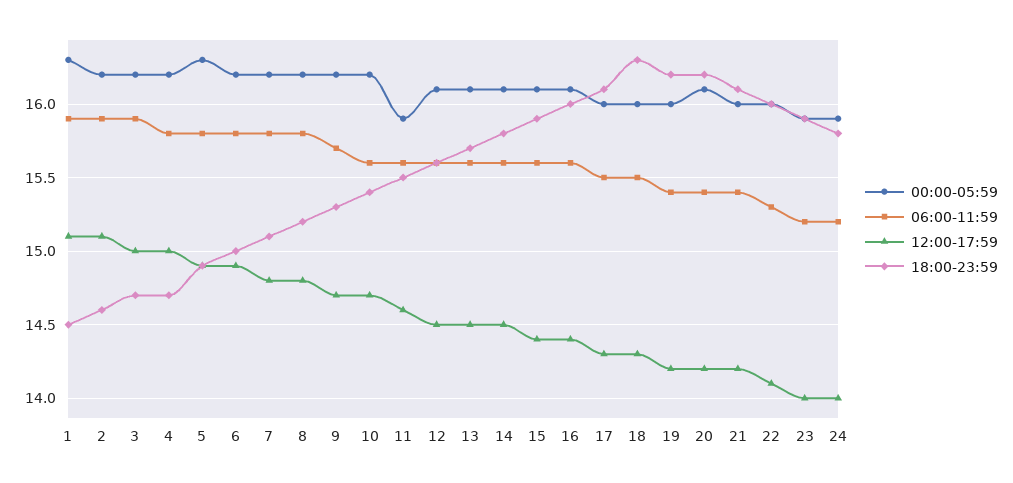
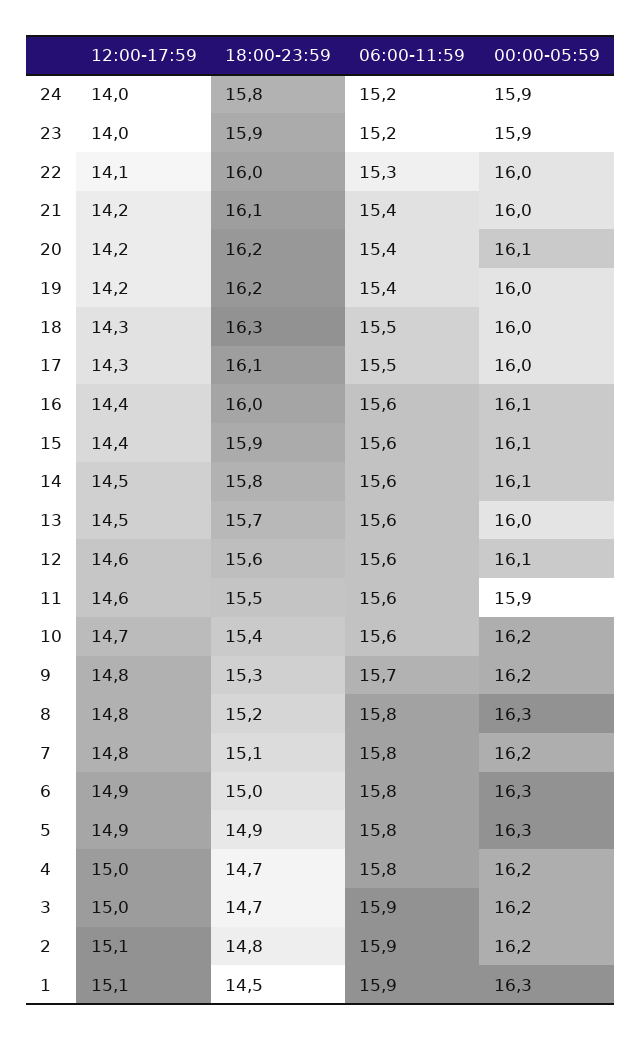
  {
    "00:00-05:59": {
      "1": 16.3,
      "2": 16.2,
      "3": 16.2,
      "4": 16.2,
      "5": 16.3,
-     "6": 16.2,
+     "6": 16.3,
      "7": 16.2,
-     "8": 16.2,
+     "8": 16.3,
      "9": 16.2,
      "10": 16.2,
      "11": 15.9,
      "12": 16.1,
-     "13": 16.1,
+     "13": 16,
      "14": 16.1,
      "15": 16.1,
      "16": 16.1,
      "17": 16,
      "18": 16,
      "19": 16,
      "20": 16.1,
      "21": 16,
      "22": 16,
      "23": 15.9,
      "24": 15.9
    },
    "06:00-11:59": {
      "1": 15.9,
      "2": 15.9,
      "3": 15.9,
      "4": 15.8,
      "5": 15.8,
      "6": 15.8,
      "7": 15.8,
      "8": 15.8,
      "9": 15.7,
      "10": 15.6,
      "11": 15.6,
      "12": 15.6,
      "13": 15.6,
      "14": 15.6,
      "15": 15.6,
      "16": 15.6,
      "17": 15.5,
      "18": 15.5,
      "19": 15.4,
      "20": 15.4,
      "21": 15.4,
      "22": 15.3,
      "23": 15.2,
      "24": 15.2
    },
    "12:00-17:59": {
      "1": 15.1,
      "2": 15.1,
      "3": 15,
      "4": 15,
      "5": 14.9,
      "6": 14.9,
      "7": 14.8,
      "8": 14.8,
-     "9": 14.7,
+     "9": 14.8,
      "10": 14.7,
      "11": 14.6,
-     "12": 14.5,
+     "12": 14.6,
      "13": 14.5,
      "14": 14.5,
      "15": 14.4,
      "16": 14.4,
      "17": 14.3,
      "18": 14.3,
      "19": 14.2,
      "20": 14.2,
      "21": 14.2,
      "22": 14.1,
      "23": 14,
      "24": 14
    },
    "18:00-23:59": {
      "1": 14.5,
-     "2": 14.6,
+     "2": 14.8,
      "3": 14.7,
      "4": 14.7,
      "5": 14.9,
      "6": 15,
      "7": 15.1,
      "8": 15.2,
      "9": 15.3,
      "10": 15.4,
      "11": 15.5,
      "12": 15.6,
      "13": 15.7,
      "14": 15.8,
      "15": 15.9,
      "16": 16,
      "17": 16.1,
      "18": 16.3,
      "19": 16.2,
      "20": 16.2,
      "21": 16.1,
      "22": 16,
      "23": 15.9,
      "24": 15.8
    }
  }

